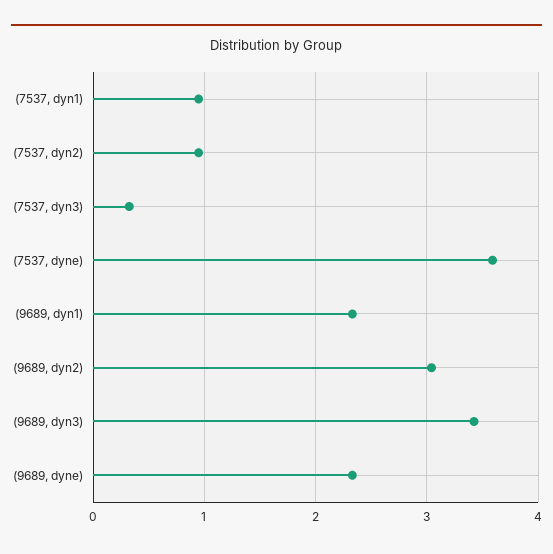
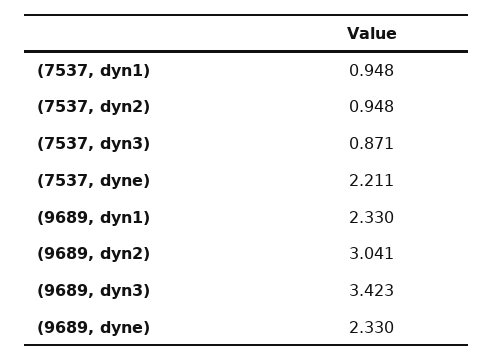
  {
    "(7537, dyn1)": 0.948,
    "(7537, dyn2)": 0.948,
-   "(7537, dyn3)": 0.3,
+   "(7537, dyn3)": 0.871,
-   "(7537, dyne)": 3.6,
+   "(7537, dyne)": 2.211,
    "(9689, dyn1)": 2.33,
    "(9689, dyn2)": 3.041,
    "(9689, dyn3)": 3.423,
    "(9689, dyne)": 2.33
  }

